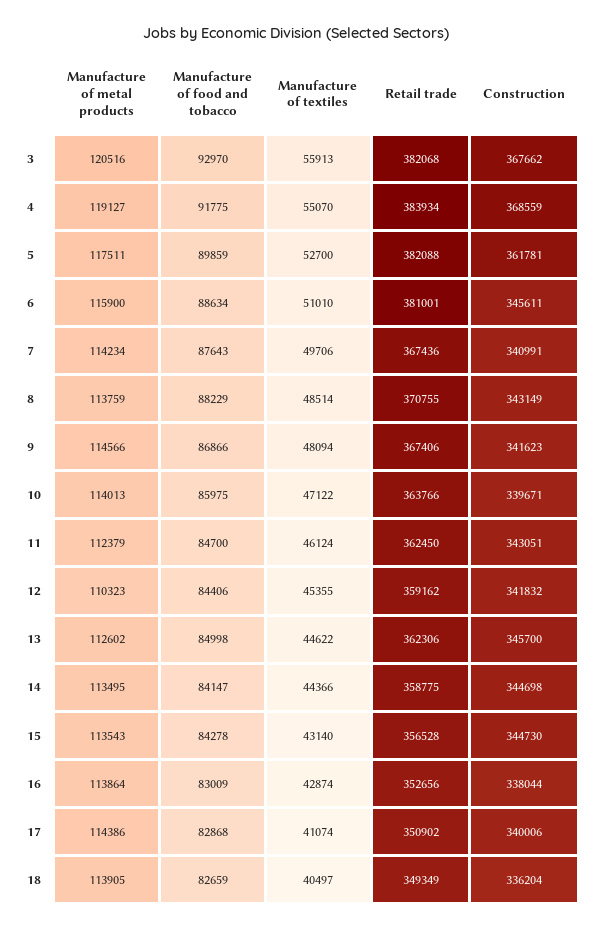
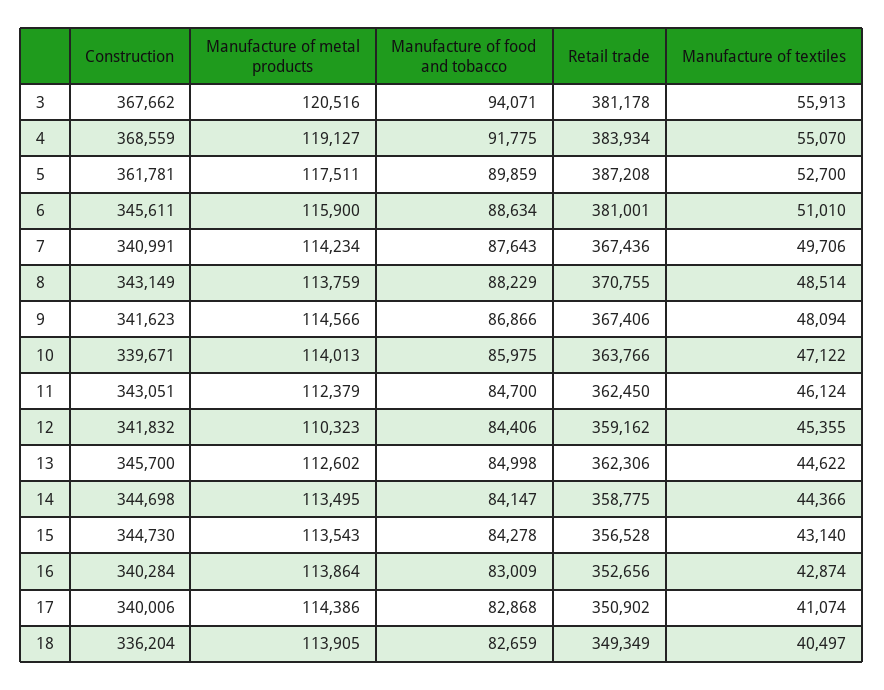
  {
    "Manufacture of metal products": {
      "3": 120516,
      "4": 119127,
      "5": 117511,
      "6": 115900,
      "7": 114234,
      "8": 113759,
      "9": 114566,
      "10": 114013,
      "11": 112379,
      "12": 110323,
      "13": 112602,
      "14": 113495,
      "15": 113543,
      "16": 113864,
      "17": 114386,
      "18": 113905
    },
    "Manufacture of food and tobacco": {
-     "3": 92970,
+     "3": 94071,
      "4": 91775,
      "5": 89859,
      "6": 88634,
      "7": 87643,
      "8": 88229,
      "9": 86866,
      "10": 85975,
      "11": 84700,
      "12": 84406,
      "13": 84998,
      "14": 84147,
      "15": 84278,
      "16": 83009,
      "17": 82868,
      "18": 82659
    },
    "Manufacture of textiles": {
      "3": 55913,
      "4": 55070,
      "5": 52700,
      "6": 51010,
      "7": 49706,
      "8": 48514,
      "9": 48094,
      "10": 47122,
      "11": 46124,
      "12": 45355,
      "13": 44622,
      "14": 44366,
      "15": 43140,
      "16": 42874,
      "17": 41074,
      "18": 40497
    },
    "Retail trade": {
-     "3": 382068,
+     "3": 381178,
      "4": 383934,
-     "5": 382088,
+     "5": 387208,
      "6": 381001,
      "7": 367436,
      "8": 370755,
      "9": 367406,
      "10": 363766,
      "11": 362450,
      "12": 359162,
      "13": 362306,
      "14": 358775,
      "15": 356528,
      "16": 352656,
      "17": 350902,
      "18": 349349
    },
    "Construction": {
      "3": 367662,
      "4": 368559,
      "5": 361781,
      "6": 345611,
      "7": 340991,
      "8": 343149,
      "9": 341623,
      "10": 339671,
      "11": 343051,
      "12": 341832,
      "13": 345700,
      "14": 344698,
      "15": 344730,
-     "16": 338044,
+     "16": 340284,
      "17": 340006,
      "18": 336204
    }
  }

